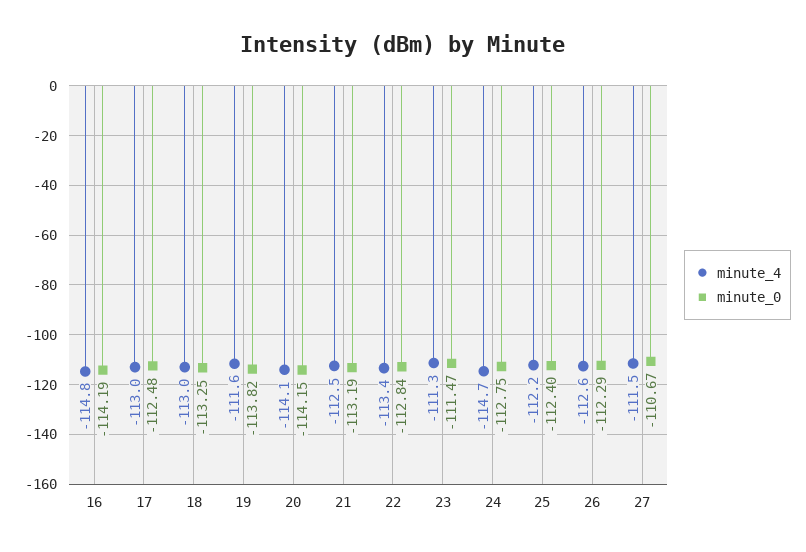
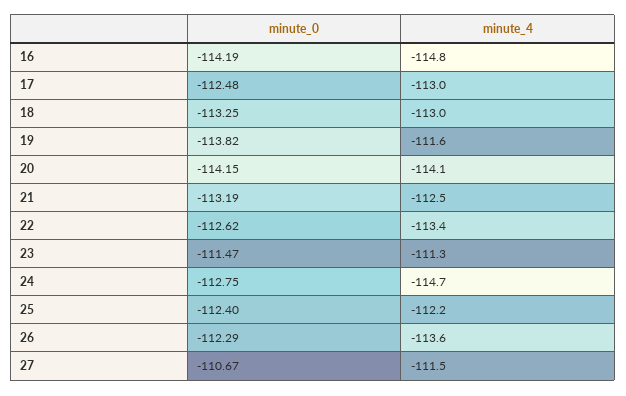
  {
    "minute_4": {
      "16": -114.8,
      "17": -113,
      "18": -113,
      "19": -111.6,
      "20": -114.1,
      "21": -112.5,
      "22": -113.4,
      "23": -111.3,
      "24": -114.7,
      "25": -112.2,
-     "26": -112.6,
+     "26": -113.6,
      "27": -111.5
    },
    "minute_0": {
      "16": -114.19,
      "17": -112.48,
      "18": -113.25,
      "19": -113.82,
      "20": -114.15,
      "21": -113.19,
-     "22": -112.84,
+     "22": -112.62,
      "23": -111.47,
      "24": -112.75,
      "25": -112.4,
      "26": -112.29,
      "27": -110.67
    }
  }

